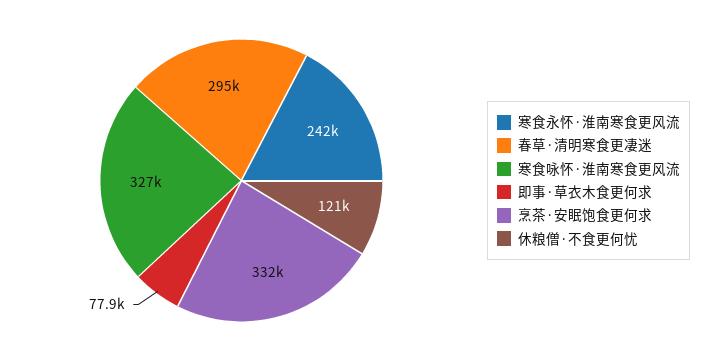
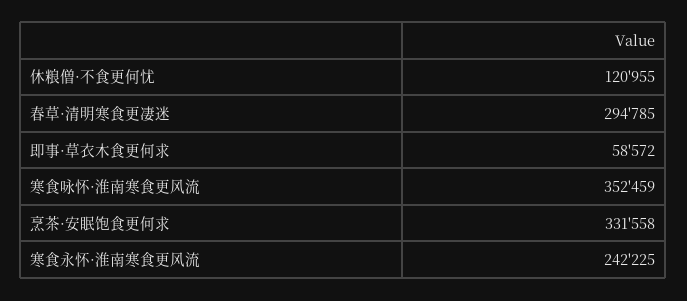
  {
    "寒食永怀·淮南寒食更风流": 242225,
    "春草·清明寒食更凄迷": 294785,
-   "寒食咏怀·淮南寒食更风流": 327000,
+   "寒食咏怀·淮南寒食更风流": 352459,
-   "即事·草衣木食更何求": 77900,
+   "即事·草衣木食更何求": 58572,
    "烹茶·安眠饱食更何求": 331558,
    "休粮僧·不食更何忧": 120955
  }

